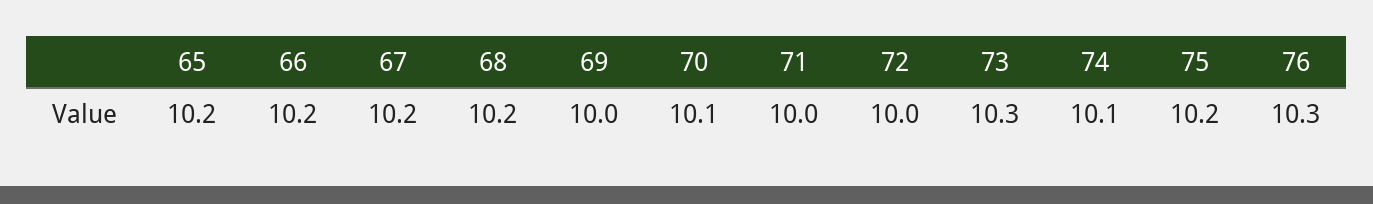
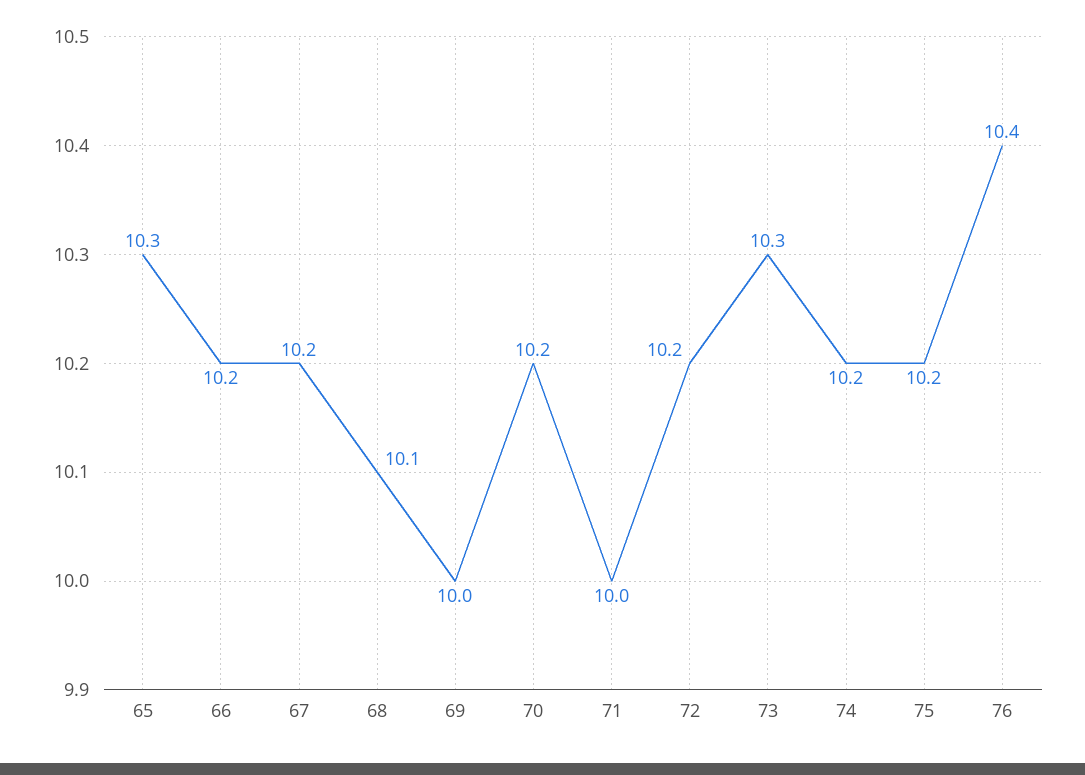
  {
-   "65": 10.2,
+   "65": 10.3,
    "66": 10.2,
    "67": 10.2,
-   "68": 10.2,
+   "68": 10.1,
    "69": 10,
-   "70": 10.1,
+   "70": 10.2,
    "71": 10,
-   "72": 10,
+   "72": 10.2,
    "73": 10.3,
-   "74": 10.1,
+   "74": 10.2,
    "75": 10.2,
-   "76": 10.3
+   "76": 10.4
  }

